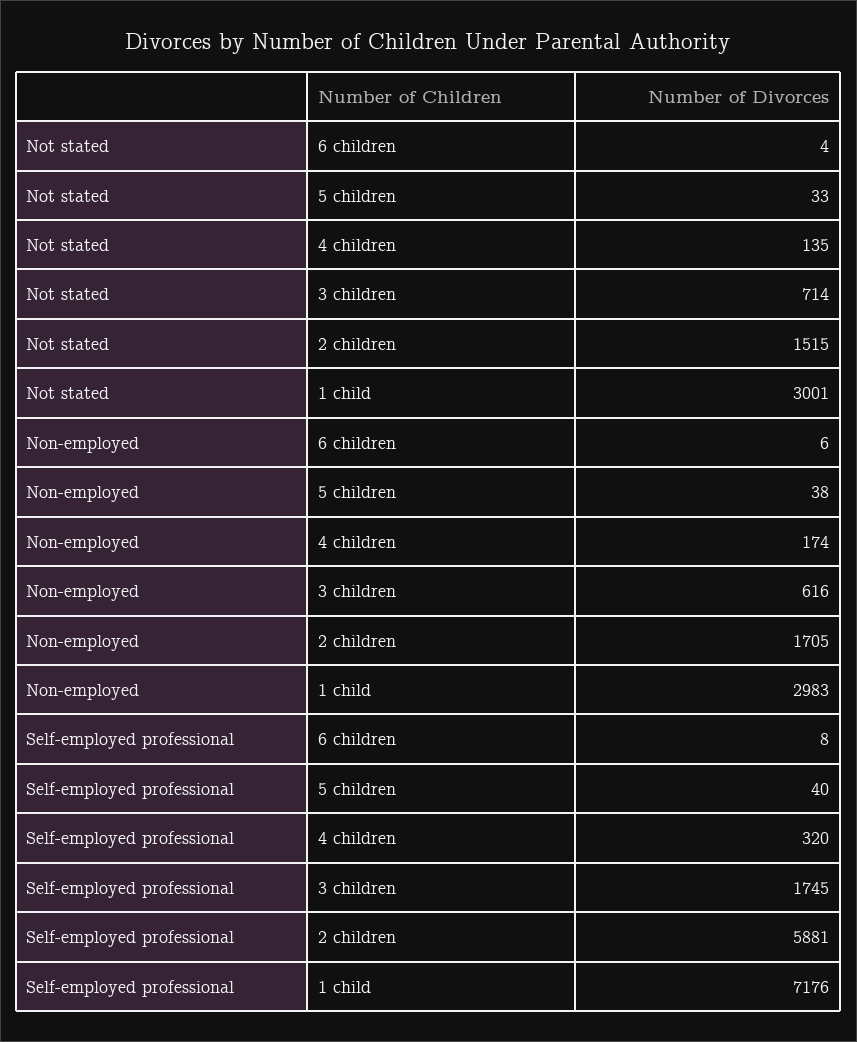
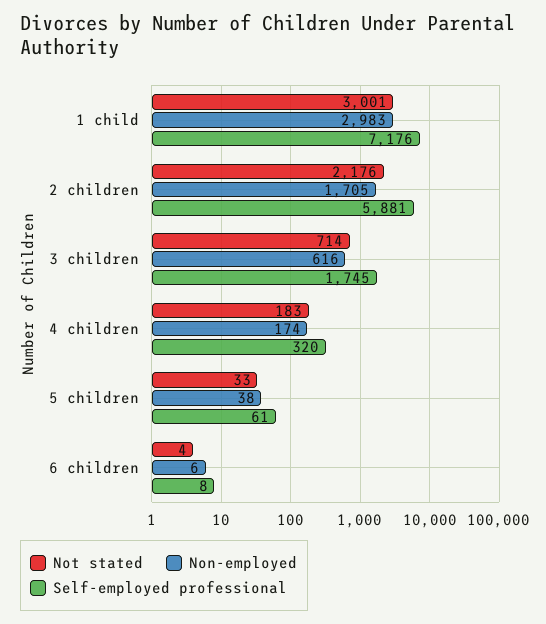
  {
    "Not stated": {
      "6 children": 4,
      "5 children": 33,
-     "4 children": 135,
+     "4 children": 183,
      "3 children": 714,
-     "2 children": 1515,
+     "2 children": 2176,
      "1 child": 3001
    },
    "Non-employed": {
      "6 children": 6,
      "5 children": 38,
      "4 children": 174,
      "3 children": 616,
      "2 children": 1705,
      "1 child": 2983
    },
    "Self-employed professional": {
      "6 children": 8,
-     "5 children": 40,
+     "5 children": 61,
      "4 children": 320,
      "3 children": 1745,
      "2 children": 5881,
      "1 child": 7176
    }
  }

